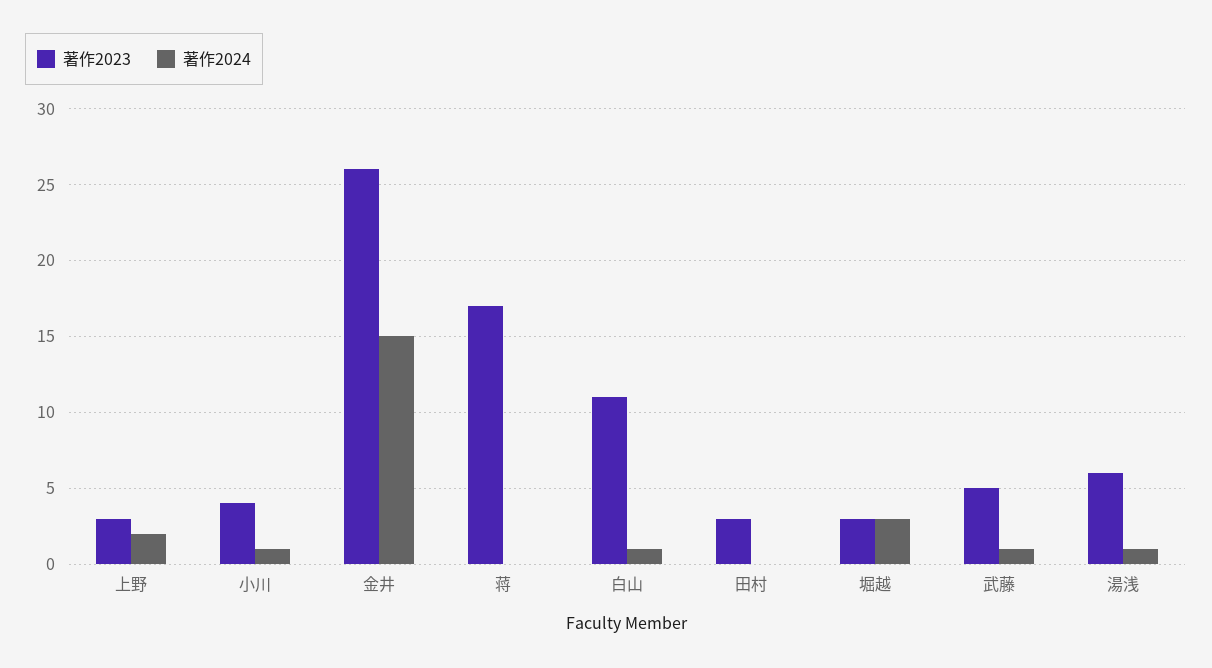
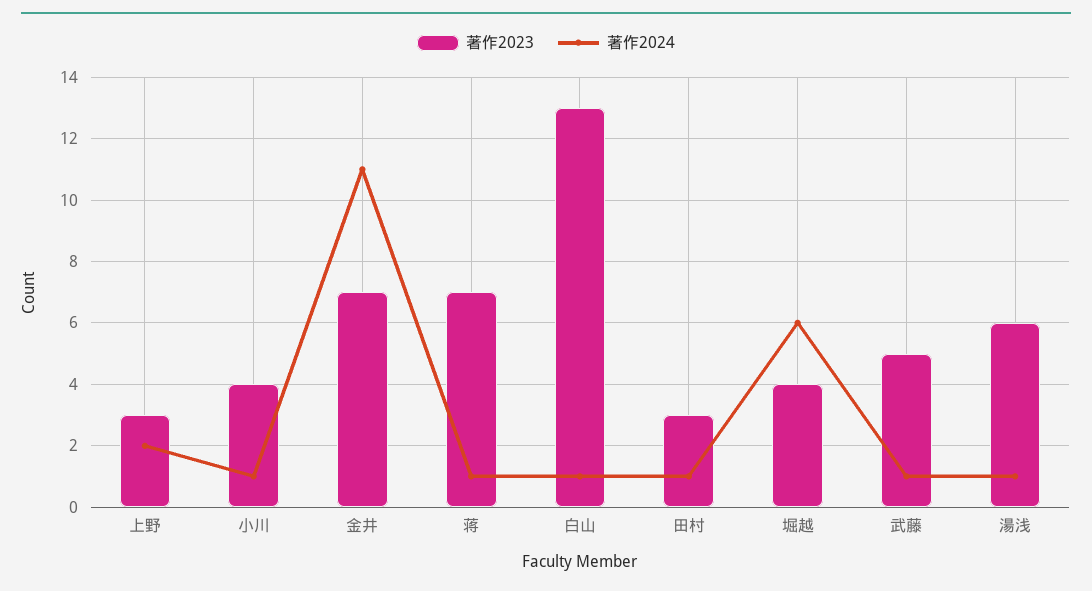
  {
    "著作2023": {
      "上野": 3,
      "小川": 4,
-     "金井": 26,
+     "金井": 7,
-     "蒋": 17,
+     "蒋": 7,
-     "白山": 11,
+     "白山": 13,
      "田村": 3,
-     "堀越": 3,
+     "堀越": 4,
      "武藤": 5,
      "湯浅": 6
    },
    "著作2024": {
      "上野": 2,
      "小川": 1,
-     "金井": 15,
+     "金井": 11,
-     "蒋": 0,
+     "蒋": 1,
      "白山": 1,
-     "田村": 0,
+     "田村": 1,
-     "堀越": 3,
+     "堀越": 6,
      "武藤": 1,
      "湯浅": 1
    }
  }

